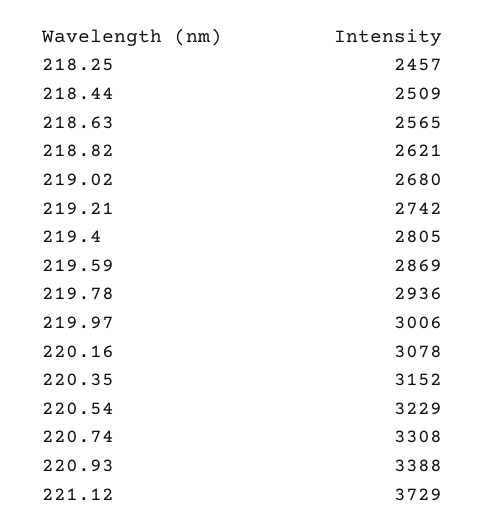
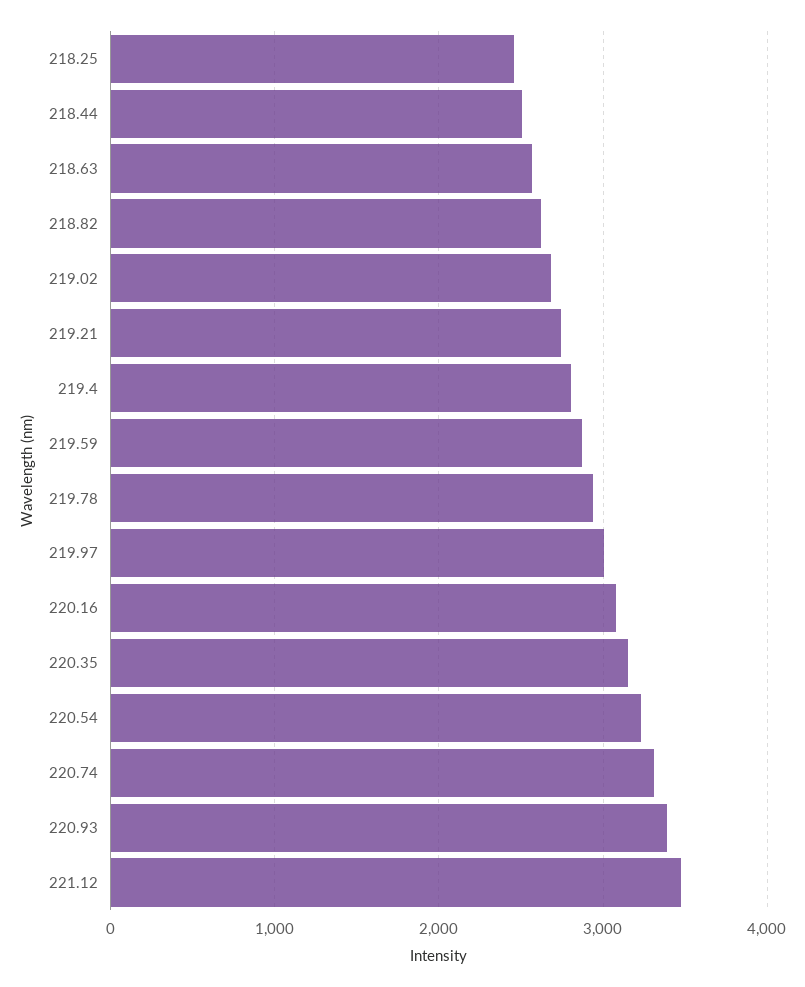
  {
    "218.25": 2457,
    "218.44": 2509,
    "218.63": 2565,
    "218.82": 2621,
    "219.02": 2680,
    "219.21": 2742,
    "219.4": 2805,
    "219.59": 2869,
    "219.78": 2936,
    "219.97": 3006,
    "220.16": 3078,
    "220.35": 3152,
    "220.54": 3229,
    "220.74": 3308,
    "220.93": 3388,
-   "221.12": 3729
+   "221.12": 3500
  }

